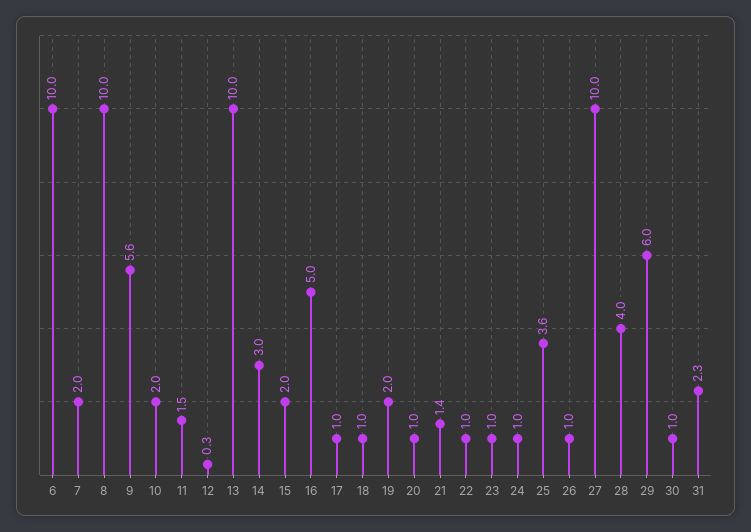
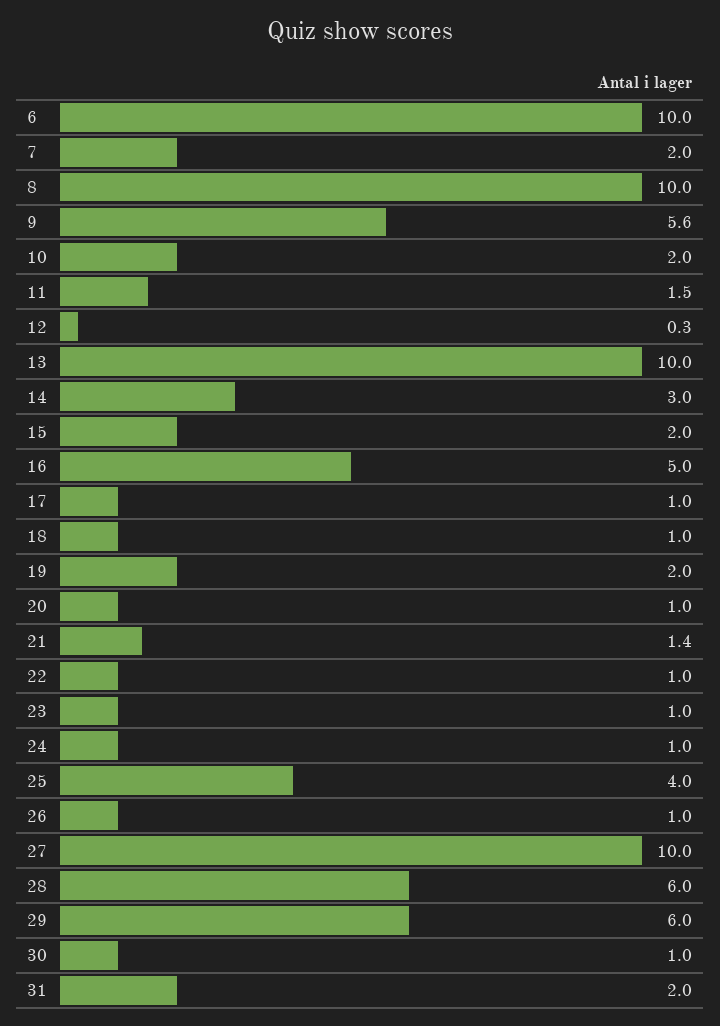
  {
    "6": 10,
    "7": 2,
    "8": 10,
    "9": 5.6,
    "10": 2,
    "11": 1.5,
    "12": 0.3,
    "13": 10,
    "14": 3,
    "15": 2,
    "16": 5,
    "17": 1,
    "18": 1,
    "19": 2,
    "20": 1,
    "21": 1.4,
    "22": 1,
    "23": 1,
    "24": 1,
-   "25": 3.6,
+   "25": 4,
    "26": 1,
    "27": 10,
-   "28": 4,
+   "28": 6,
    "29": 6,
    "30": 1,
-   "31": 2.3
+   "31": 2
  }

